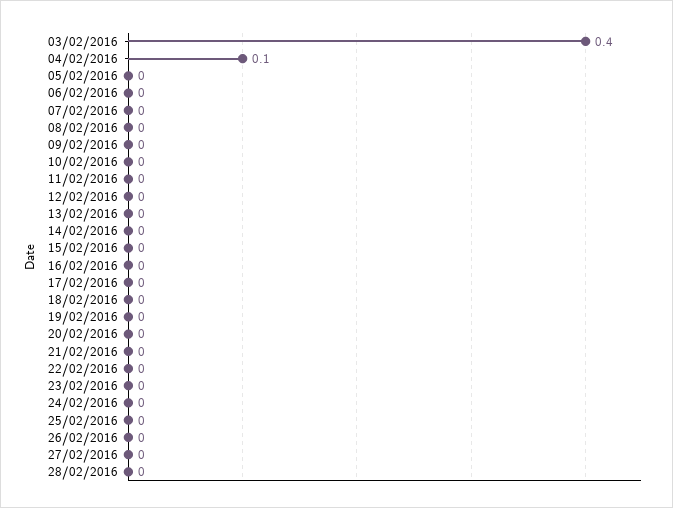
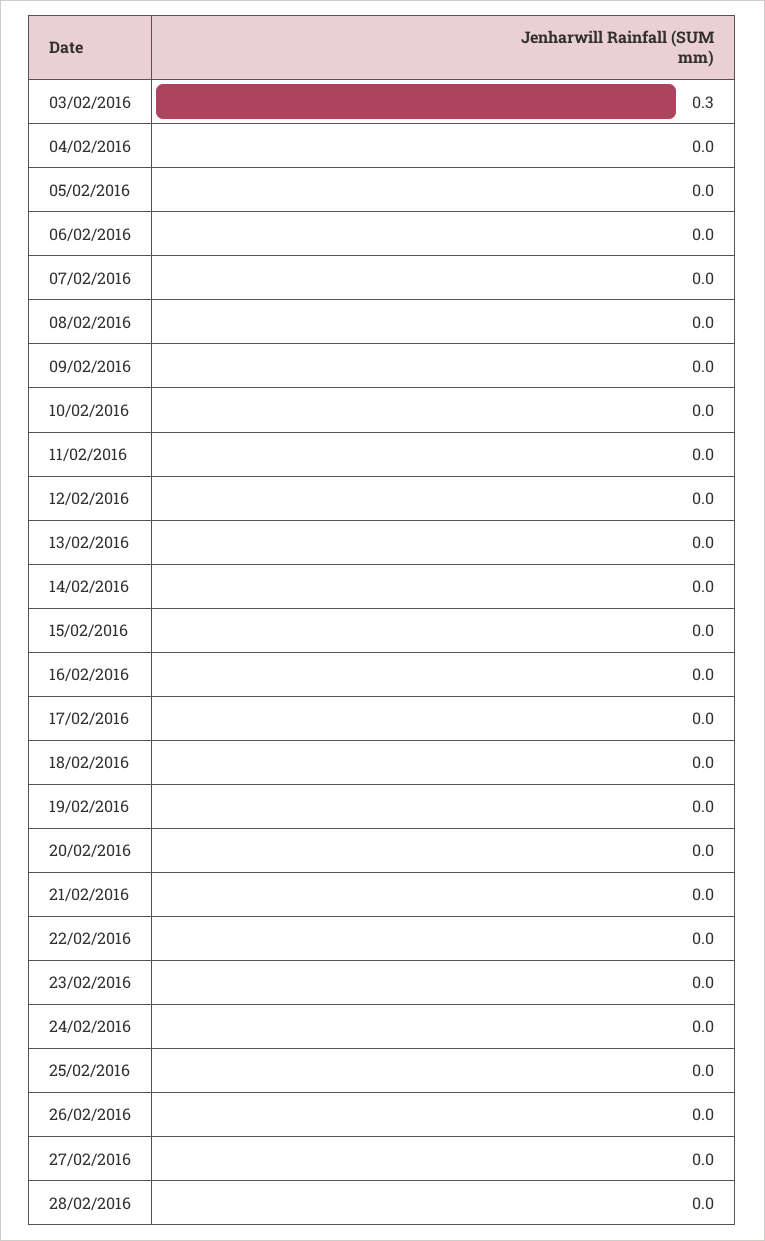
  {
-   "03/02/2016": 0.4,
+   "03/02/2016": 0.3,
-   "04/02/2016": 0.1,
+   "04/02/2016": 0,
    "05/02/2016": 0,
    "06/02/2016": 0,
    "07/02/2016": 0,
    "08/02/2016": 0,
    "09/02/2016": 0,
    "10/02/2016": 0,
    "11/02/2016": 0,
    "12/02/2016": 0,
    "13/02/2016": 0,
    "14/02/2016": 0,
    "15/02/2016": 0,
    "16/02/2016": 0,
    "17/02/2016": 0,
    "18/02/2016": 0,
    "19/02/2016": 0,
    "20/02/2016": 0,
    "21/02/2016": 0,
    "22/02/2016": 0,
    "23/02/2016": 0,
    "24/02/2016": 0,
    "25/02/2016": 0,
    "26/02/2016": 0,
    "27/02/2016": 0,
    "28/02/2016": 0
  }

